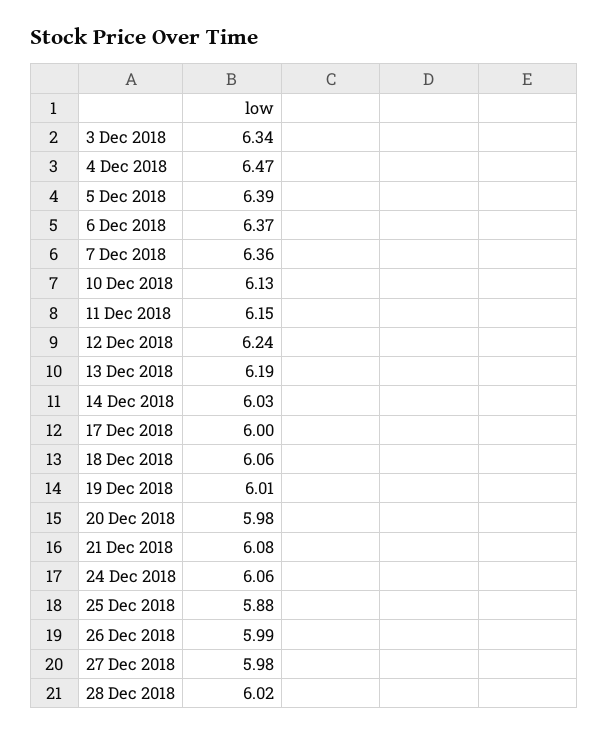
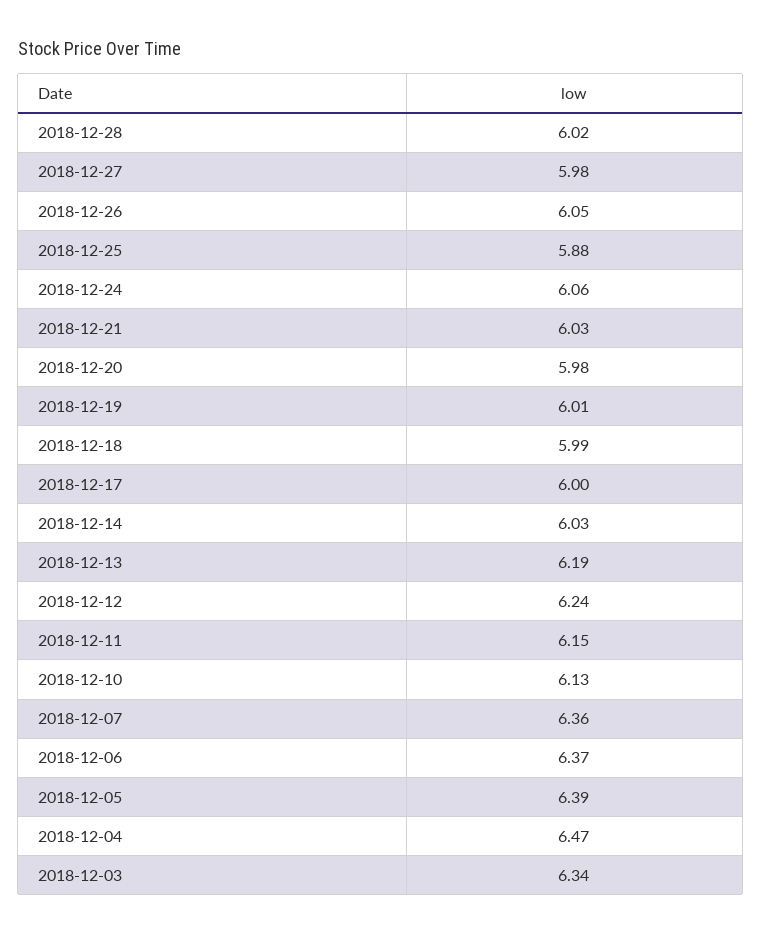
  {
    "3 Dec 2018": 6.34,
    "4 Dec 2018": 6.47,
    "5 Dec 2018": 6.39,
    "6 Dec 2018": 6.37,
    "7 Dec 2018": 6.36,
    "10 Dec 2018": 6.13,
    "11 Dec 2018": 6.15,
    "12 Dec 2018": 6.24,
    "13 Dec 2018": 6.19,
    "14 Dec 2018": 6.03,
    "17 Dec 2018": 6,
-   "18 Dec 2018": 6.06,
+   "18 Dec 2018": 5.99,
    "19 Dec 2018": 6.01,
    "20 Dec 2018": 5.98,
-   "21 Dec 2018": 6.08,
+   "21 Dec 2018": 6.03,
    "24 Dec 2018": 6.06,
    "25 Dec 2018": 5.88,
-   "26 Dec 2018": 5.99,
+   "26 Dec 2018": 6.05,
    "27 Dec 2018": 5.98,
    "28 Dec 2018": 6.02
  }

